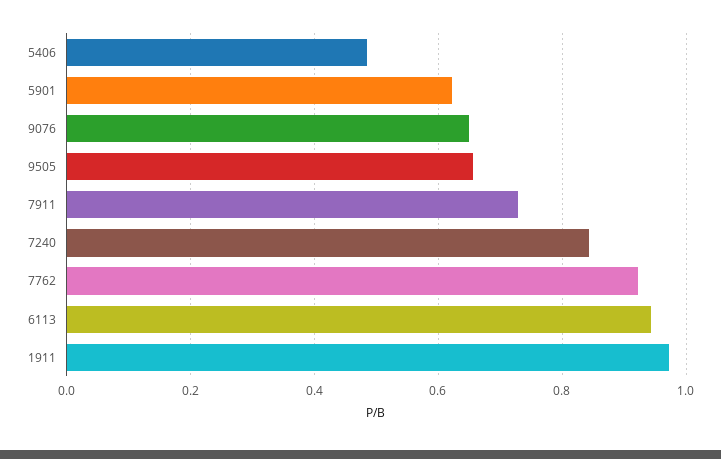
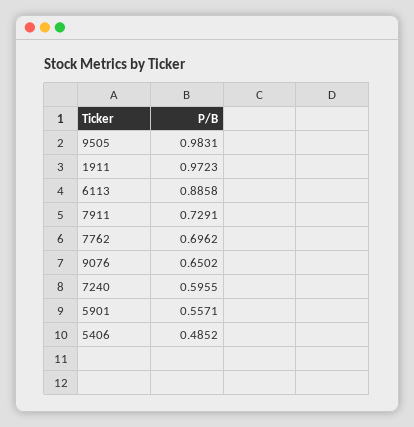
  {
    "5406": 0.4852,
-   "5901": 0.62,
+   "5901": 0.5571,
    "9076": 0.6502,
-   "9505": 0.66,
+   "9505": 0.9831,
    "7911": 0.7291,
-   "7240": 0.84,
+   "7240": 0.5955,
-   "7762": 0.92,
+   "7762": 0.6962,
-   "6113": 0.94,
+   "6113": 0.8858,
    "1911": 0.9723
  }

